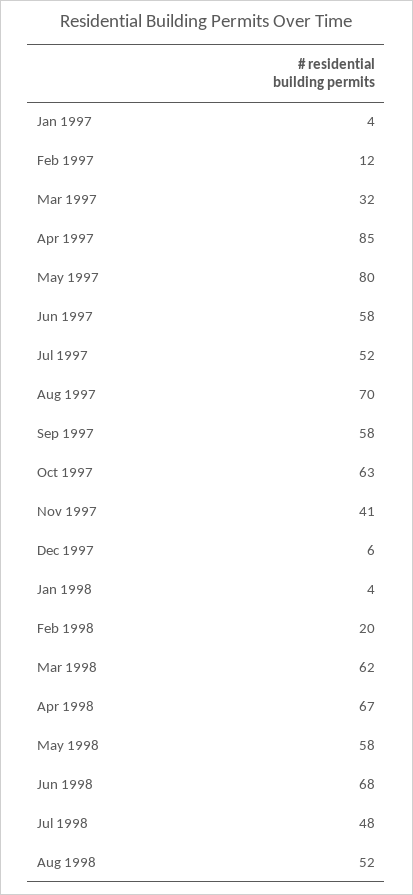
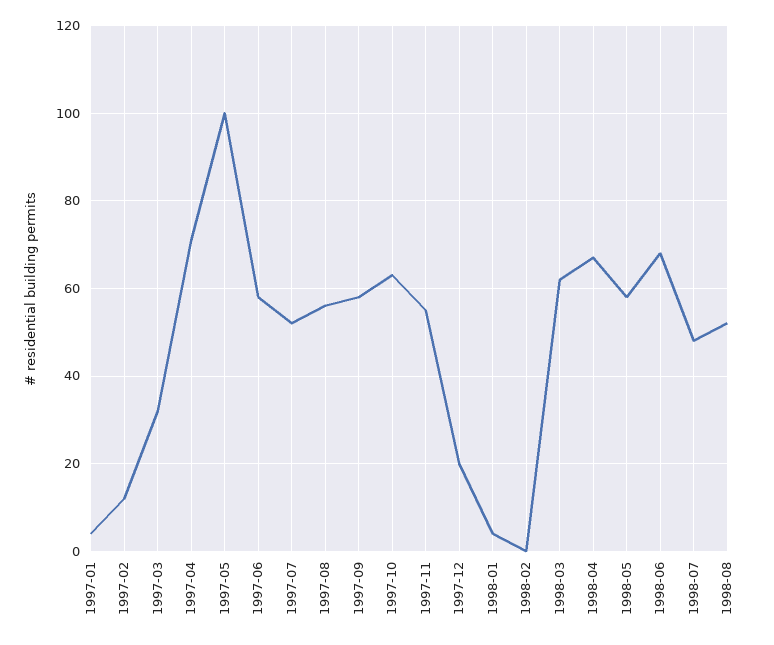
  {
    "Jan 1997": 4,
    "Feb 1997": 12,
    "Mar 1997": 32,
-   "Apr 1997": 85,
+   "Apr 1997": 70,
-   "May 1997": 80,
+   "May 1997": 100,
    "Jun 1997": 58,
    "Jul 1997": 52,
-   "Aug 1997": 70,
+   "Aug 1997": 55,
    "Sep 1997": 58,
    "Oct 1997": 63,
-   "Nov 1997": 41,
+   "Nov 1997": 55,
-   "Dec 1997": 6,
+   "Dec 1997": 20,
    "Jan 1998": 4,
-   "Feb 1998": 20,
+   "Feb 1998": 0,
    "Mar 1998": 62,
    "Apr 1998": 67,
    "May 1998": 58,
    "Jun 1998": 68,
    "Jul 1998": 48,
    "Aug 1998": 52
  }

